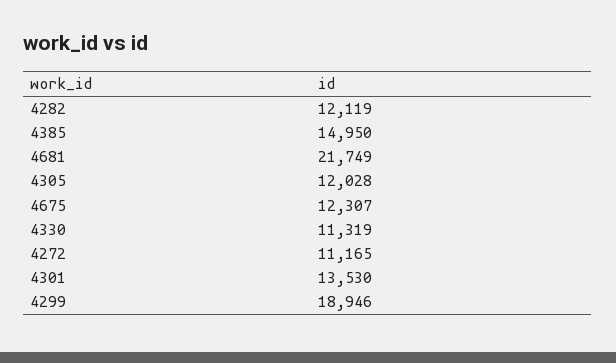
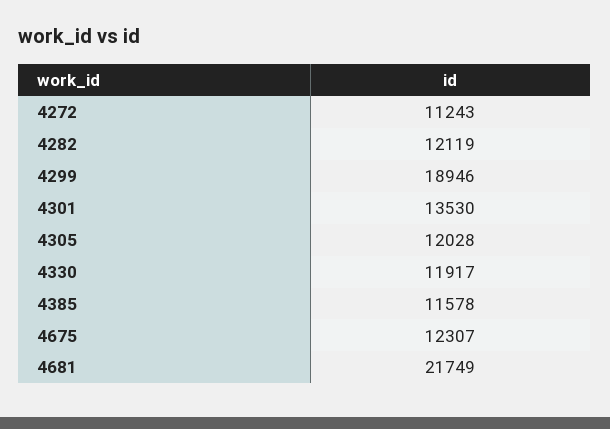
  {
    "4282": 12119,
-   "4385": 14950,
+   "4385": 11578,
    "4681": 21749,
    "4305": 12028,
    "4675": 12307,
-   "4330": 11319,
+   "4330": 11917,
-   "4272": 11165,
+   "4272": 11243,
    "4301": 13530,
    "4299": 18946
  }

